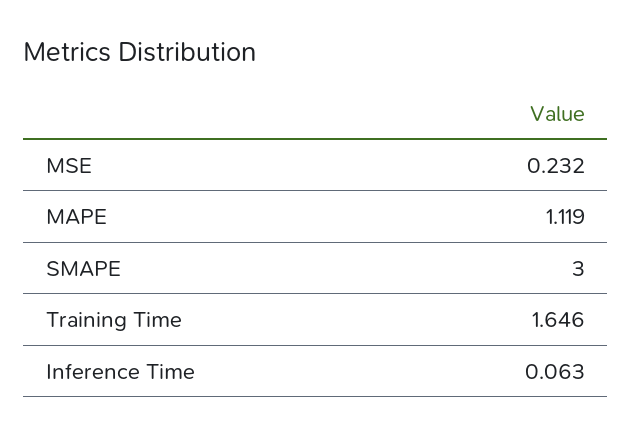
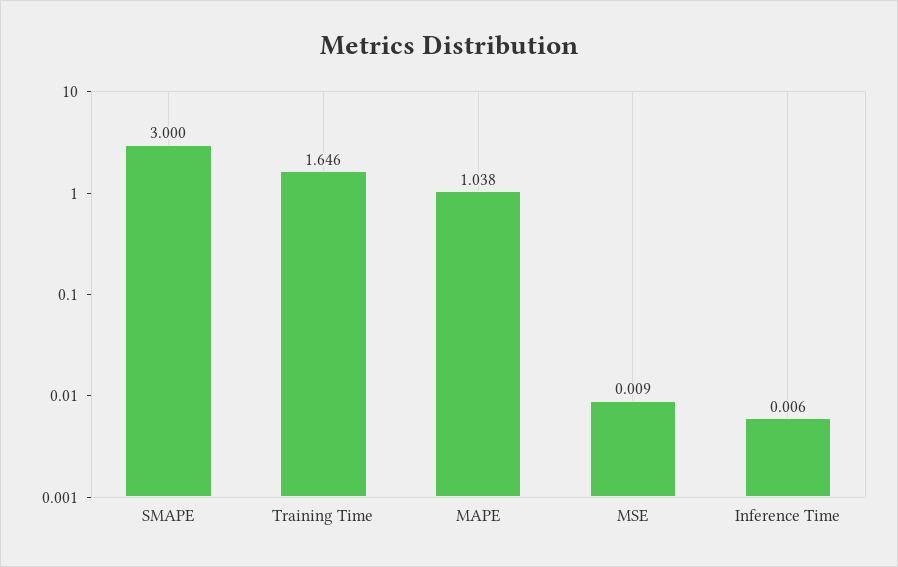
  {
-   "MSE": 0.232,
+   "MSE": 0.009,
-   "MAPE": 1.119,
+   "MAPE": 1.038,
    "SMAPE": 3,
    "Training Time": 1.646,
-   "Inference Time": 0.063
+   "Inference Time": 0.006
  }

